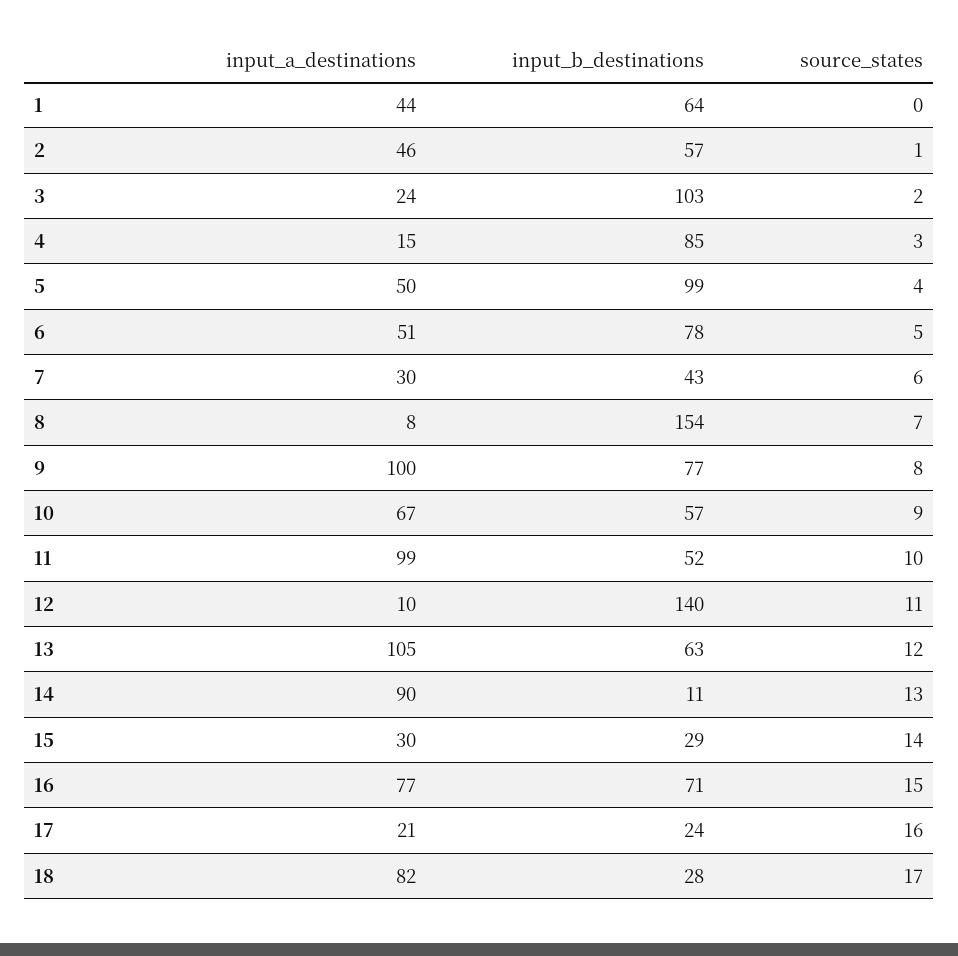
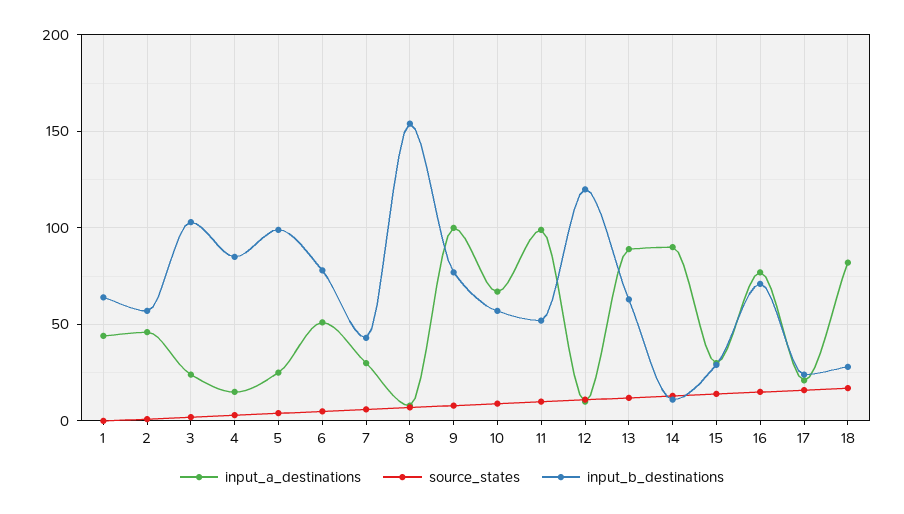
  {
    "input_a_destinations": {
      "1": 44,
      "2": 46,
      "3": 24,
      "4": 15,
-     "5": 50,
+     "5": 25,
      "6": 51,
      "7": 30,
      "8": 8,
      "9": 100,
      "10": 67,
      "11": 99,
      "12": 10,
-     "13": 105,
+     "13": 90,
      "14": 90,
      "15": 30,
      "16": 77,
      "17": 21,
      "18": 82
    },
    "input_b_destinations": {
      "1": 64,
      "2": 57,
      "3": 103,
      "4": 85,
      "5": 99,
      "6": 78,
      "7": 43,
      "8": 154,
      "9": 77,
      "10": 57,
      "11": 52,
-     "12": 140,
+     "12": 120,
      "13": 63,
      "14": 11,
      "15": 29,
      "16": 71,
      "17": 24,
      "18": 28
    },
    "source_states": {
      "1": 0,
      "2": 1,
      "3": 2,
      "4": 3,
      "5": 4,
      "6": 5,
      "7": 6,
      "8": 7,
      "9": 8,
      "10": 9,
      "11": 10,
      "12": 11,
      "13": 12,
      "14": 13,
      "15": 14,
      "16": 15,
      "17": 16,
      "18": 17
    }
  }

